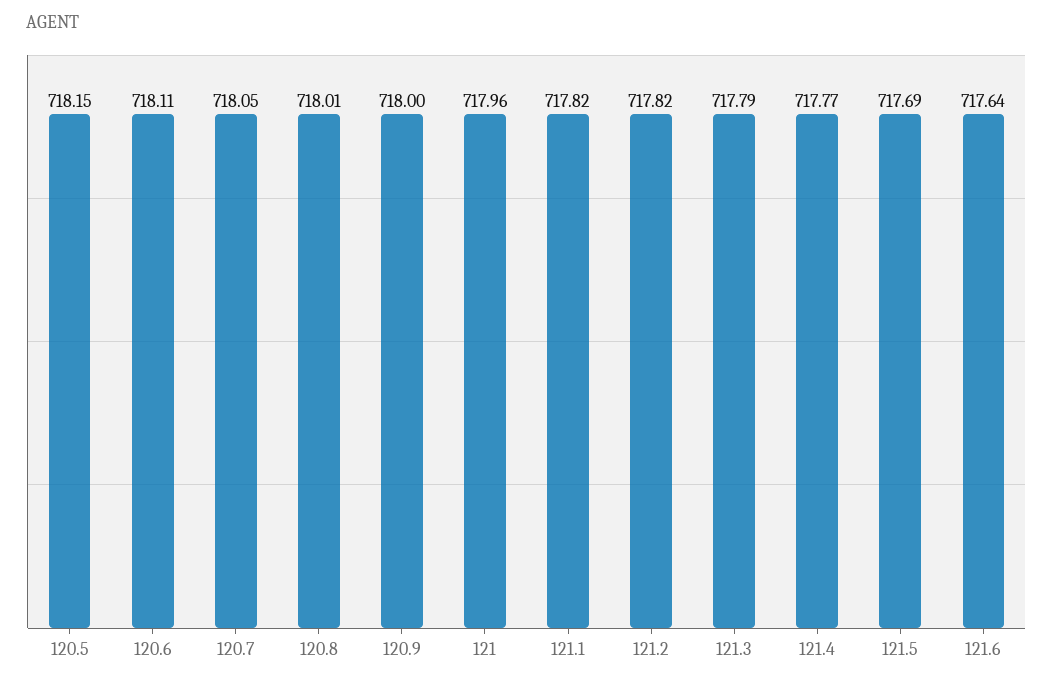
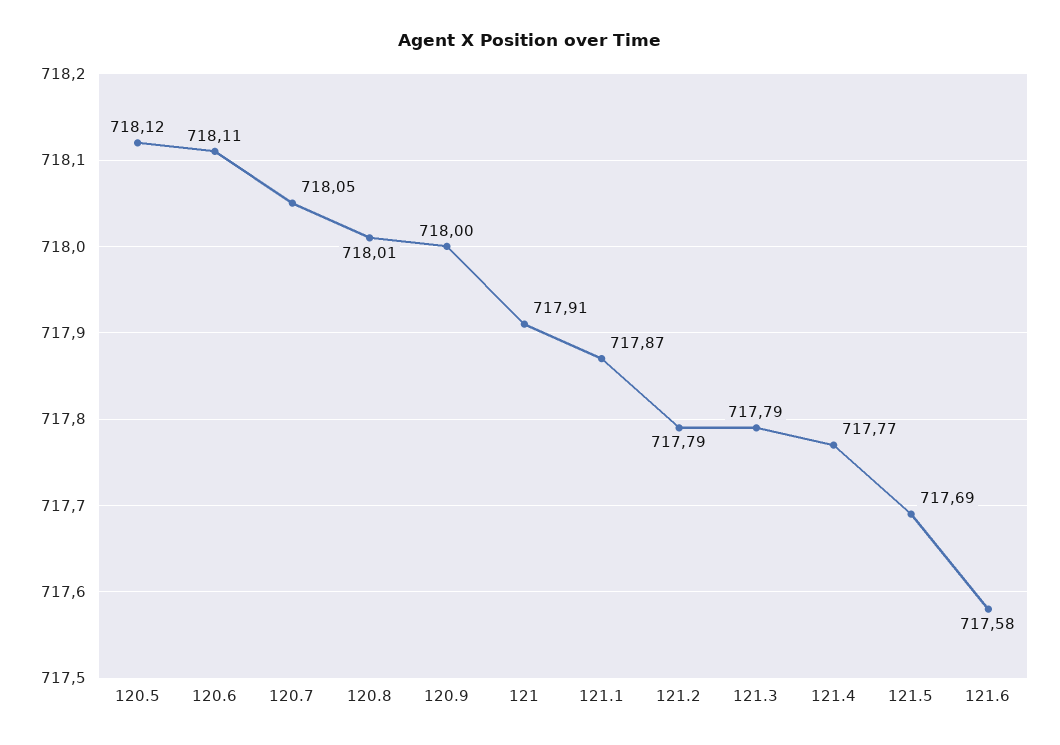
  {
-   "120.5": 718.15,
+   "120.5": 718.12,
    "120.6": 718.11,
    "120.7": 718.05,
    "120.8": 718.01,
    "120.9": 718,
-   "121": 717.96,
+   "121": 717.91,
-   "121.1": 717.82,
+   "121.1": 717.87,
-   "121.2": 717.82,
+   "121.2": 717.79,
    "121.3": 717.79,
    "121.4": 717.77,
    "121.5": 717.69,
-   "121.6": 717.64
+   "121.6": 717.58
  }

